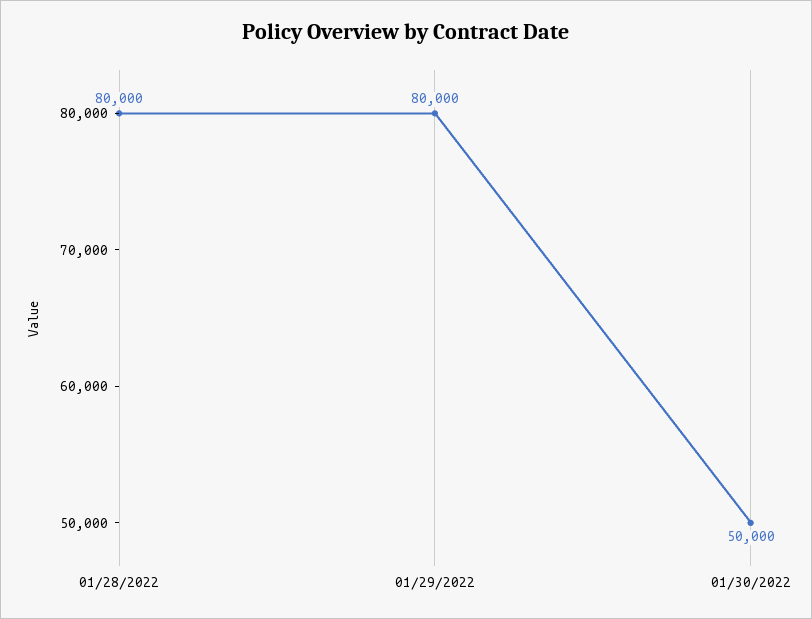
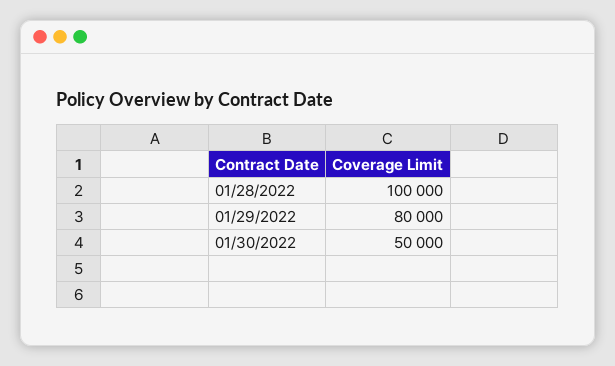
  {
-   "01/28/2022": 80000,
+   "01/28/2022": 100000,
    "01/29/2022": 80000,
    "01/30/2022": 50000
  }

